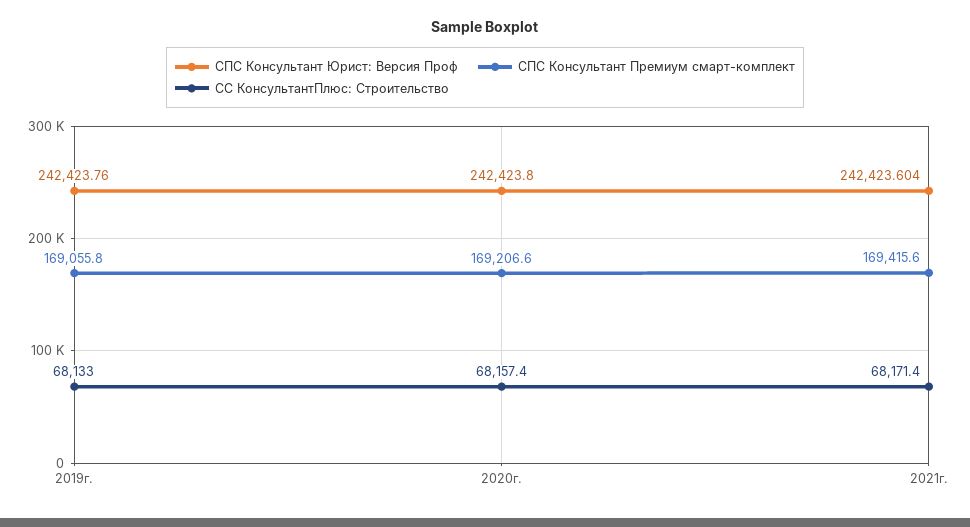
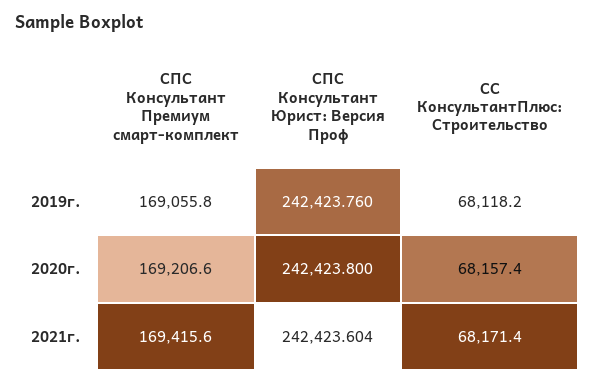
  {
    "СПС Консультант Юрист: Версия Проф": {
      "2019г.": 242423.76,
      "2020г.": 242423.8,
      "2021г.": 242423.604
    },
    "СПС Консультант Премиум смарт-комплект": {
      "2019г.": 169055.8,
      "2020г.": 169206.6,
      "2021г.": 169415.6
    },
    "СС КонсультантПлюс: Строительство": {
-     "2019г.": 68133,
+     "2019г.": 68118.2,
      "2020г.": 68157.4,
      "2021г.": 68171.4
    }
  }

